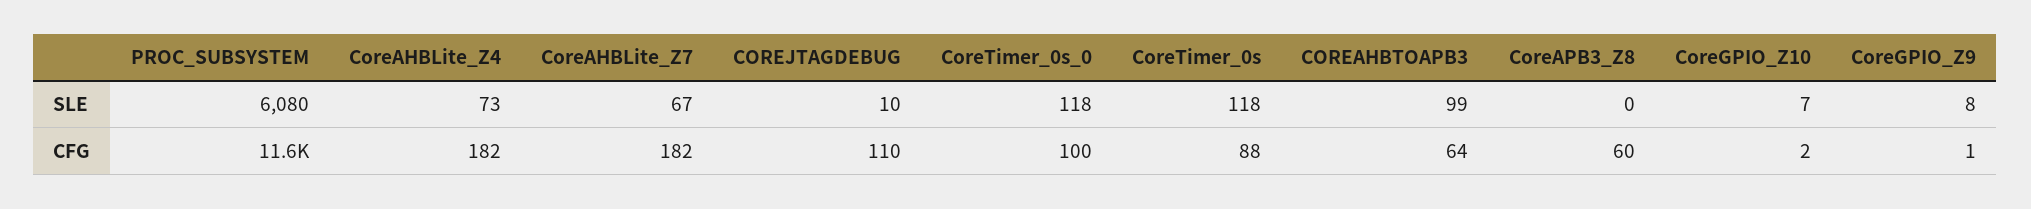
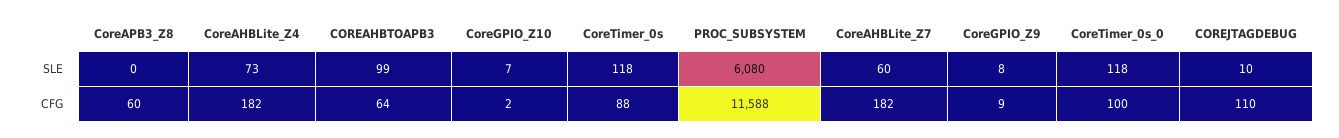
  {
    "PROC_SUBSYSTEM": {
      "SLE": 6080,
      "CFG": 11588
    },
    "CoreAHBLite_Z4": {
      "SLE": 73,
      "CFG": 182
    },
    "CoreAHBLite_Z7": {
-     "SLE": 67,
+     "SLE": 60,
      "CFG": 182
    },
    "COREJTAGDEBUG": {
      "SLE": 10,
      "CFG": 110
    },
    "CoreTimer_0s_0": {
      "SLE": 118,
      "CFG": 100
    },
    "CoreTimer_0s": {
      "SLE": 118,
      "CFG": 88
    },
    "COREAHBTOAPB3": {
      "SLE": 99,
      "CFG": 64
    },
    "CoreAPB3_Z8": {
      "SLE": 0,
      "CFG": 60
    },
    "CoreGPIO_Z10": {
      "SLE": 7,
      "CFG": 2
    },
    "CoreGPIO_Z9": {
      "SLE": 8,
-     "CFG": 1
+     "CFG": 9
    }
  }

